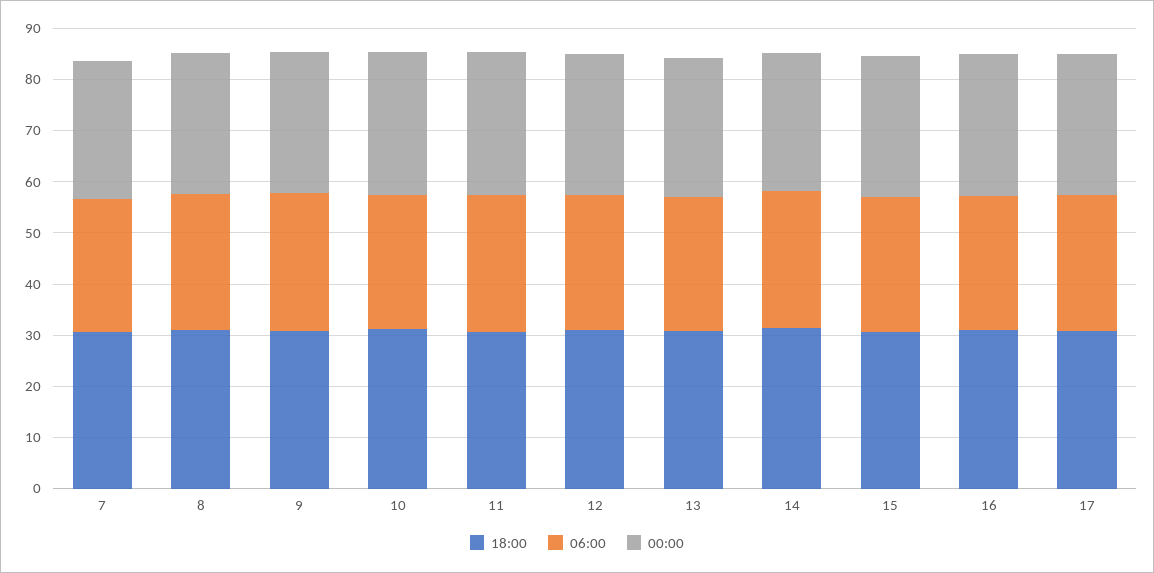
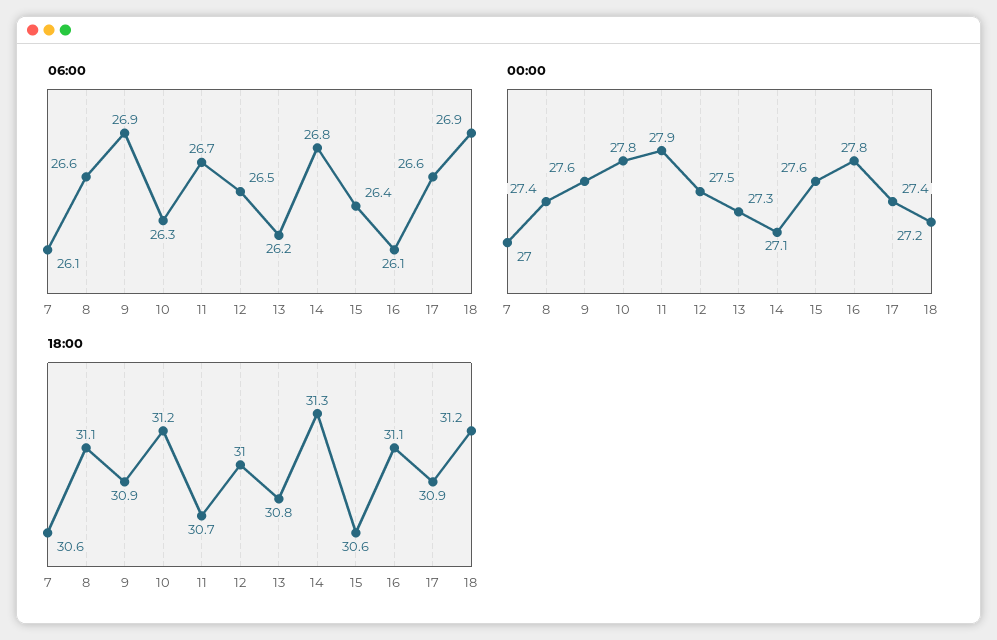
  {
    "18:00": {
      "7": 30.6,
      "8": 31.1,
      "9": 30.9,
      "10": 31.2,
      "11": 30.7,
      "12": 31,
      "13": 30.8,
      "14": 31.3,
      "15": 30.6,
      "16": 31.1,
-     "17": 30.9
+     "17": 30.9,
+     "18": 31.2
    },
    "06:00": {
      "7": 26.1,
      "8": 26.6,
      "9": 26.9,
      "10": 26.3,
      "11": 26.7,
      "12": 26.5,
      "13": 26.2,
      "14": 26.8,
      "15": 26.4,
      "16": 26.1,
-     "17": 26.6
+     "17": 26.6,
+     "18": 26.9
    },
    "00:00": {
      "7": 27,
      "8": 27.4,
      "9": 27.6,
      "10": 27.8,
      "11": 27.9,
      "12": 27.5,
      "13": 27.3,
      "14": 27.1,
      "15": 27.6,
      "16": 27.8,
-     "17": 27.4
+     "17": 27.4,
+     "18": 27.2
    }
  }

